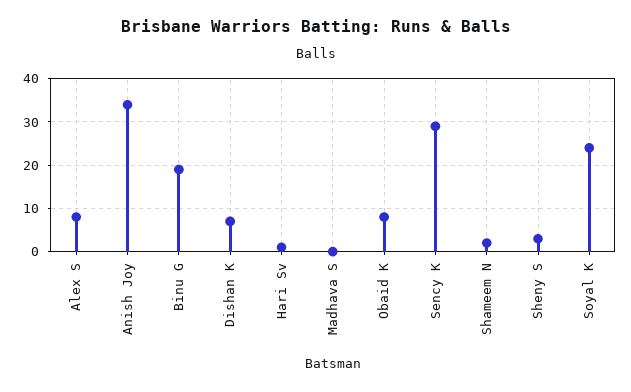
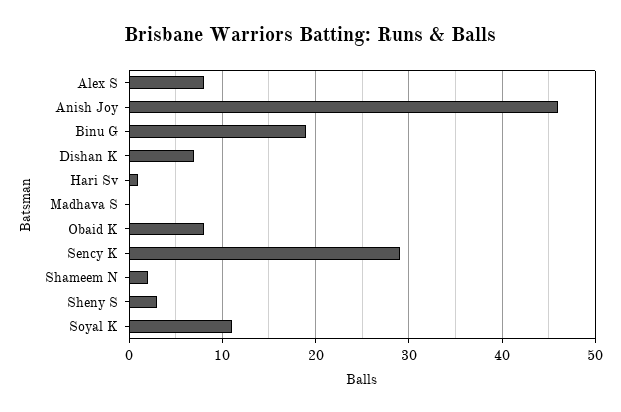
  {
    "Alex S": 8,
-   "Anish Joy": 35,
+   "Anish Joy": 46,
    "Binu G": 19,
    "Dishan K": 7,
    "Hari Sv": 1,
    "Madhava S": 0,
    "Obaid K": 8,
    "Sency K": 29,
    "Shameem N": 2,
    "Sheny S": 3,
-   "Soyal K": 25
+   "Soyal K": 11
  }

